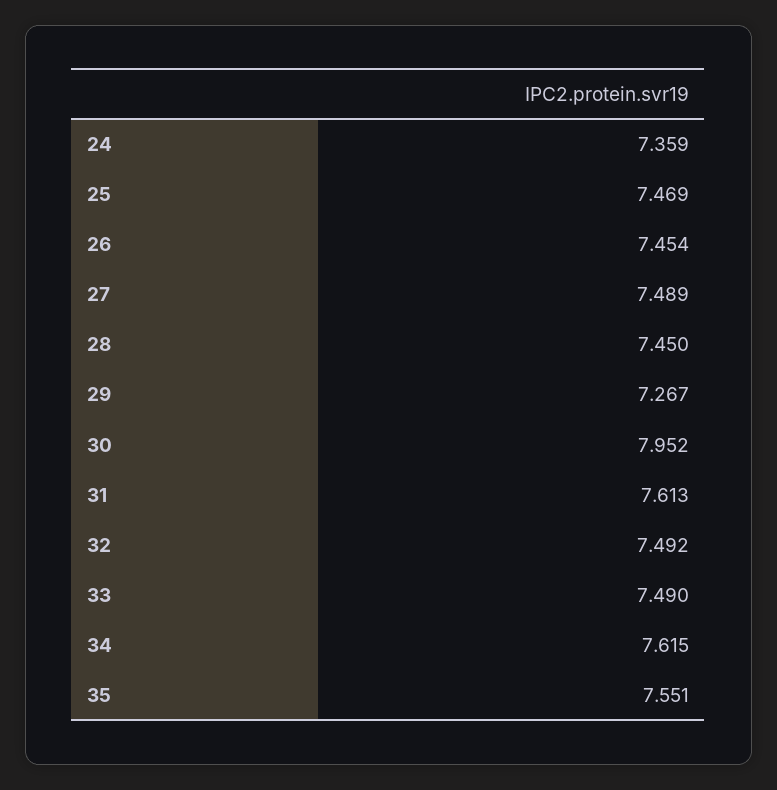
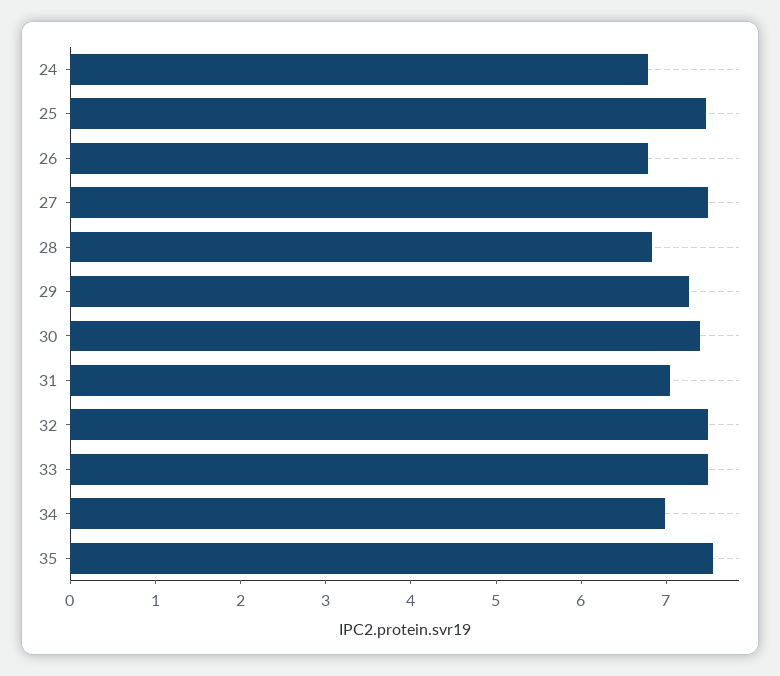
  {
-   "24": 7.359,
+   "24": 6.8,
    "25": 7.469,
-   "26": 7.454,
+   "26": 6.8,
    "27": 7.489,
-   "28": 7.45,
+   "28": 6.8,
    "29": 7.267,
-   "30": 7.952,
+   "30": 7.4,
-   "31": 7.613,
+   "31": 7,
    "32": 7.492,
    "33": 7.49,
-   "34": 7.615,
+   "34": 7,
    "35": 7.551
  }

